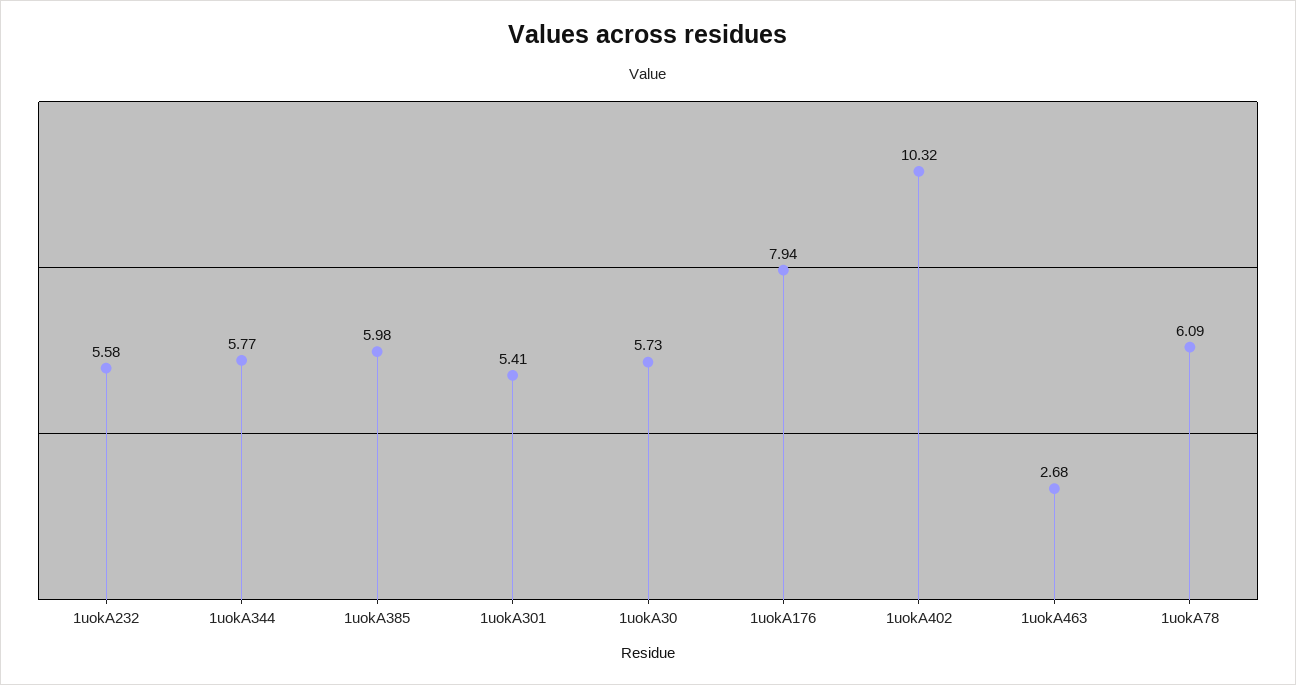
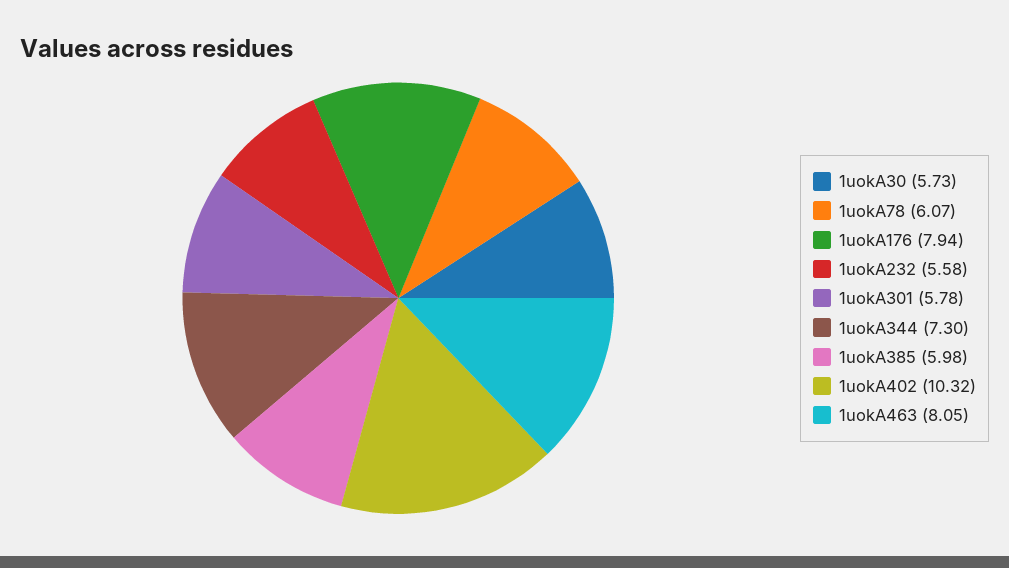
  {
    "1uokA232": 5.58,
-   "1uokA344": 5.77,
+   "1uokA344": 7.3,
    "1uokA385": 5.98,
-   "1uokA301": 5.41,
+   "1uokA301": 5.78,
    "1uokA30": 5.73,
    "1uokA176": 7.94,
    "1uokA402": 10.32,
-   "1uokA463": 2.68,
+   "1uokA463": 8.05,
-   "1uokA78": 6.09
+   "1uokA78": 6.07
  }

